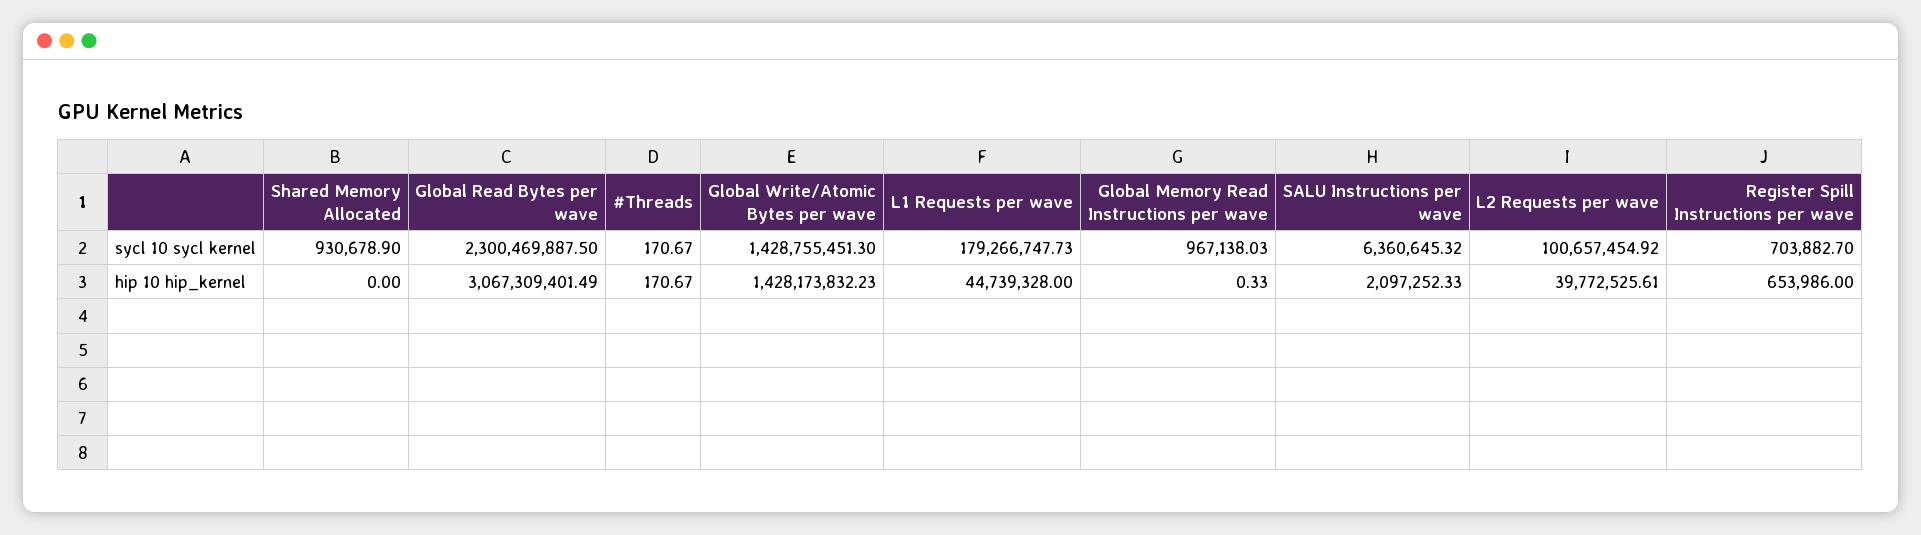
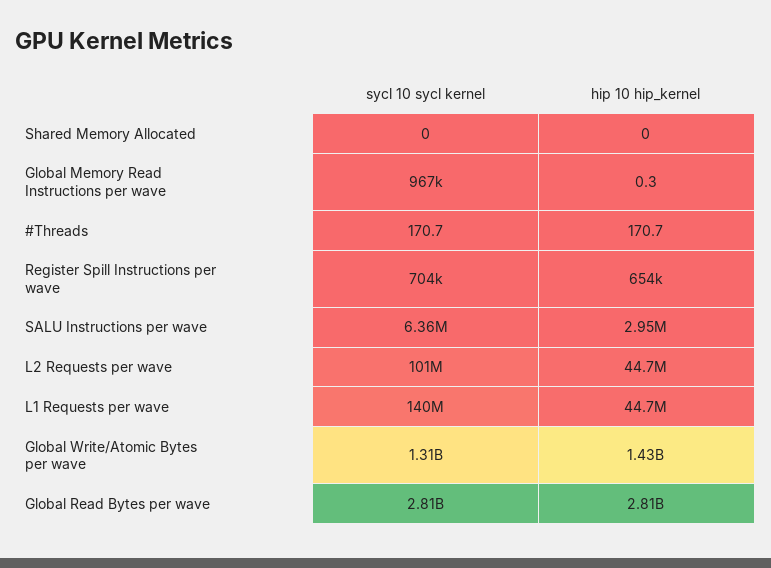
  {
    "Shared Memory Allocated": {
-     "sycl 10 sycl kernel": 930678.9,
+     "sycl 10 sycl kernel": 0,
      "hip 10 hip_kernel": 0
    },
    "Global Read Bytes per wave": {
-     "sycl 10 sycl kernel": 2300469887.5,
+     "sycl 10 sycl kernel": 2810000000,
-     "hip 10 hip_kernel": 3067309401.49
+     "hip 10 hip_kernel": 2810000000
    },
    "#Threads": {
      "sycl 10 sycl kernel": 170.67,
      "hip 10 hip_kernel": 170.67
    },
    "Global Write/Atomic Bytes per wave": {
-     "sycl 10 sycl kernel": 1428755451.3,
+     "sycl 10 sycl kernel": 1310000000,
      "hip 10 hip_kernel": 1428173832.23
    },
    "L1 Requests per wave": {
-     "sycl 10 sycl kernel": 179266747.73,
+     "sycl 10 sycl kernel": 140000000,
      "hip 10 hip_kernel": 44739328
    },
    "Global Memory Read Instructions per wave": {
      "sycl 10 sycl kernel": 967138.03,
      "hip 10 hip_kernel": 0.33
    },
    "SALU Instructions per wave": {
      "sycl 10 sycl kernel": 6360645.32,
-     "hip 10 hip_kernel": 2097252.33
+     "hip 10 hip_kernel": 2950000
    },
    "L2 Requests per wave": {
      "sycl 10 sycl kernel": 100657454.92,
-     "hip 10 hip_kernel": 39772525.61
+     "hip 10 hip_kernel": 44700000
    },
    "Register Spill Instructions per wave": {
      "sycl 10 sycl kernel": 703882.7,
      "hip 10 hip_kernel": 653986
    }
  }

